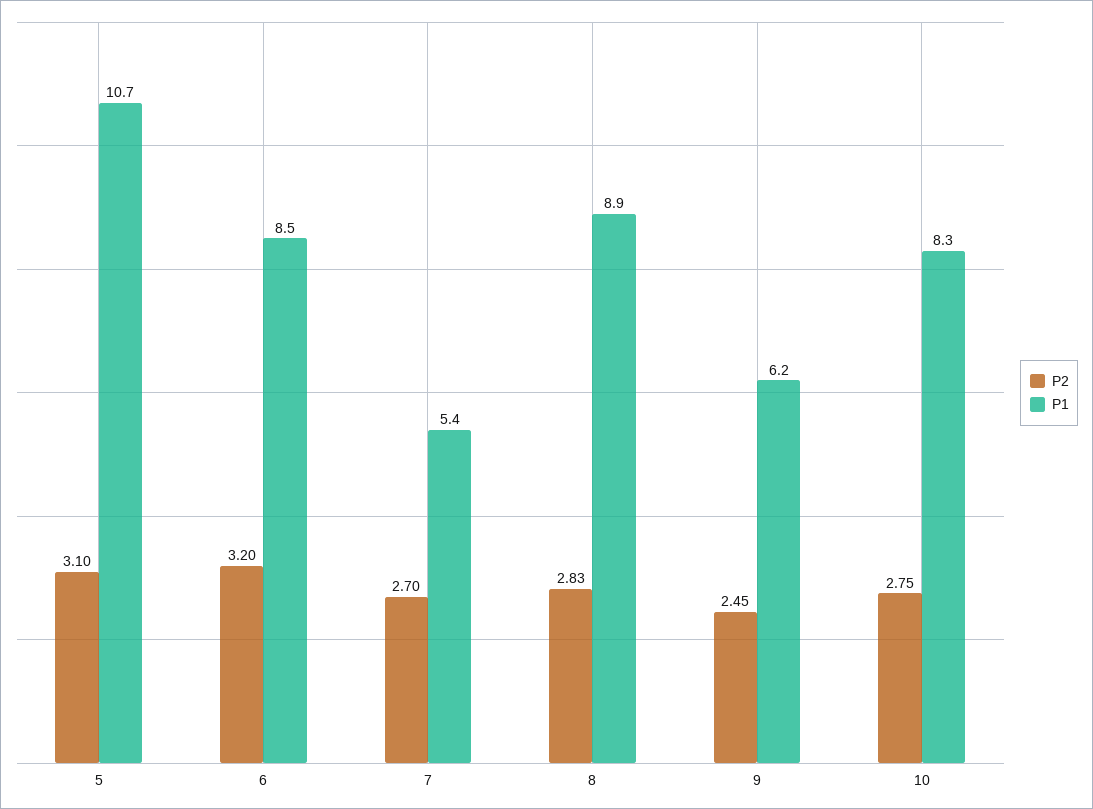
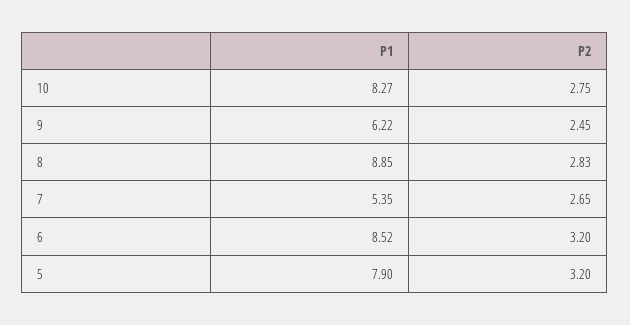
  {
    "P2": {
-     "5": 3.1,
+     "5": 3.2,
      "6": 3.2,
-     "7": 2.7,
+     "7": 2.65,
      "8": 2.83,
      "9": 2.45,
      "10": 2.75
    },
    "P1": {
-     "5": 10.7,
+     "5": 7.9,
      "6": 8.52,
      "7": 5.35,
      "8": 8.85,
      "9": 6.22,
      "10": 8.27
    }
  }

